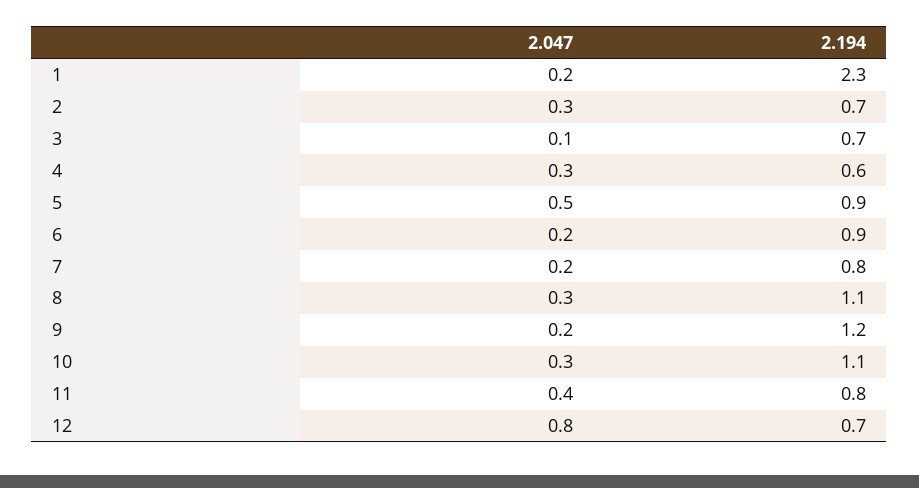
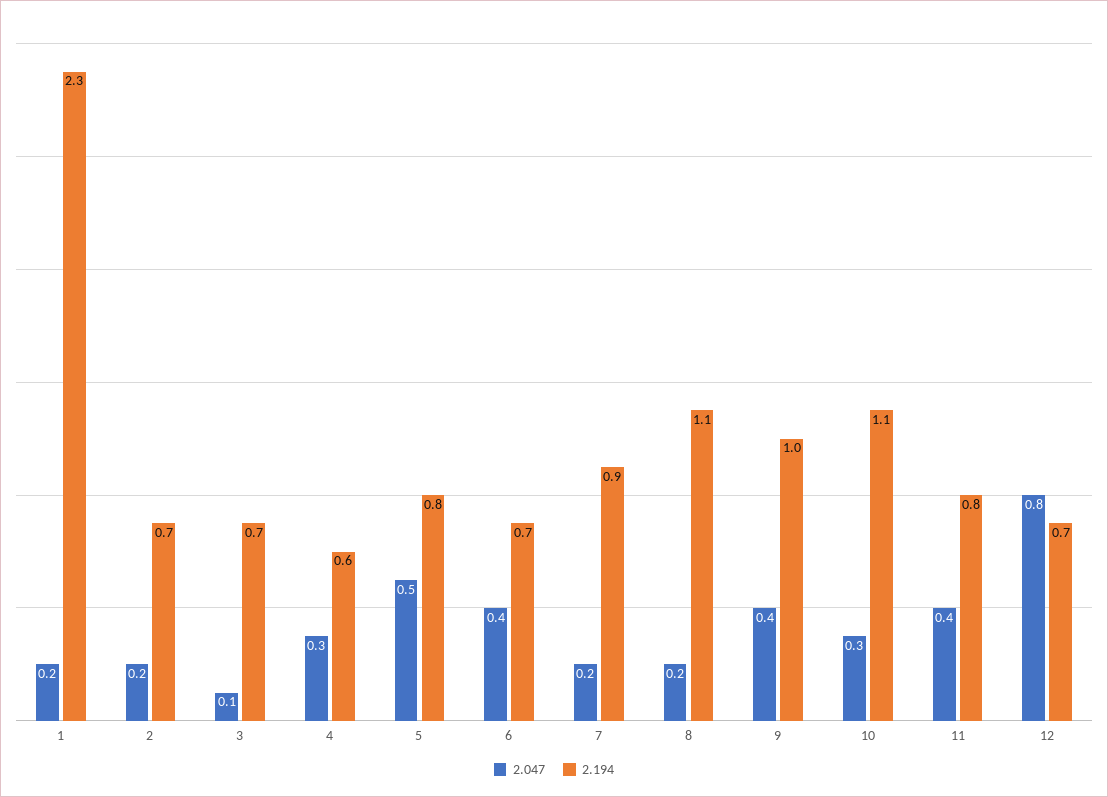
  {
    "2.047": {
      "1": 0.2,
-     "2": 0.3,
+     "2": 0.2,
      "3": 0.1,
      "4": 0.3,
      "5": 0.5,
-     "6": 0.2,
+     "6": 0.4,
      "7": 0.2,
-     "8": 0.3,
+     "8": 0.2,
-     "9": 0.2,
+     "9": 0.4,
      "10": 0.3,
      "11": 0.4,
      "12": 0.8
    },
    "2.194": {
      "1": 2.3,
      "2": 0.7,
      "3": 0.7,
      "4": 0.6,
-     "5": 0.9,
+     "5": 0.8,
-     "6": 0.9,
+     "6": 0.7,
-     "7": 0.8,
+     "7": 0.9,
      "8": 1.1,
-     "9": 1.2,
+     "9": 1,
      "10": 1.1,
      "11": 0.8,
      "12": 0.7
    }
  }

